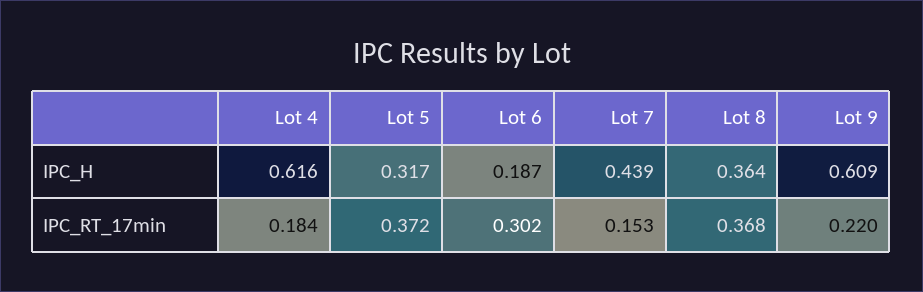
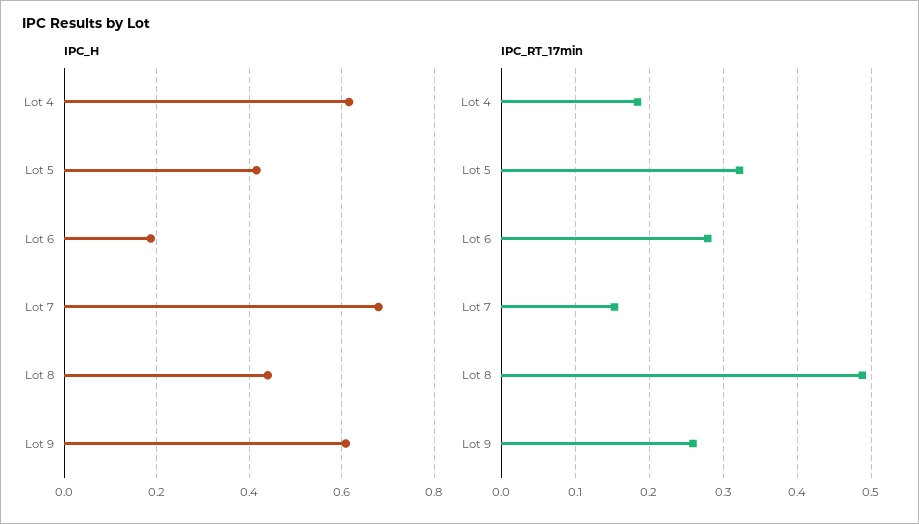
  {
    "IPC_H": {
      "Lot 4": 0.616,
-     "Lot 5": 0.317,
+     "Lot 5": 0.42,
      "Lot 6": 0.187,
-     "Lot 7": 0.439,
+     "Lot 7": 0.68,
-     "Lot 8": 0.364,
+     "Lot 8": 0.44,
      "Lot 9": 0.609
    },
    "IPC_RT_17min": {
      "Lot 4": 0.184,
-     "Lot 5": 0.372,
+     "Lot 5": 0.32,
-     "Lot 6": 0.302,
+     "Lot 6": 0.28,
      "Lot 7": 0.153,
-     "Lot 8": 0.368,
+     "Lot 8": 0.49,
-     "Lot 9": 0.22
+     "Lot 9": 0.26
    }
  }

